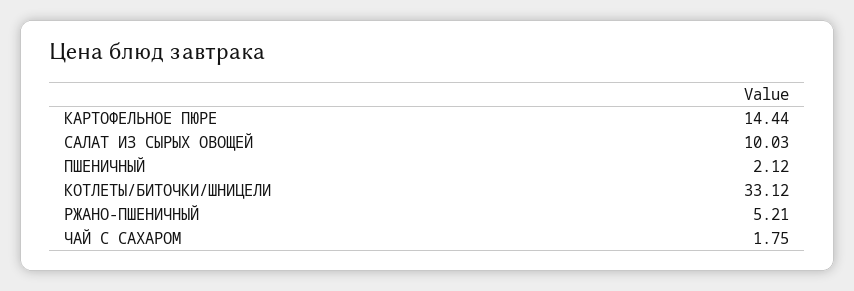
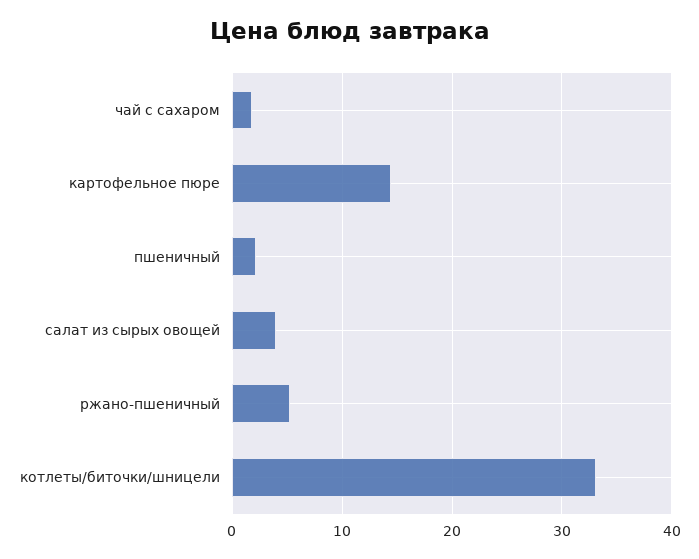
  {
    "КАРТОФЕЛЬНОЕ ПЮРЕ": 14.44,
-   "САЛАТ ИЗ СЫРЫХ ОВОЩЕЙ": 10.03,
+   "САЛАТ ИЗ СЫРЫХ ОВОЩЕЙ": 4,
    "ПШЕНИЧНЫЙ": 2.12,
    "КОТЛЕТЫ/БИТОЧКИ/ШНИЦЕЛИ": 33.12,
    "РЖАНО-ПШЕНИЧНЫЙ": 5.21,
    "ЧАЙ С САХАРОМ": 1.75
  }

